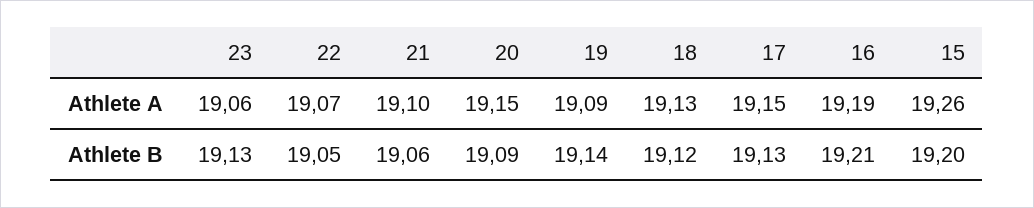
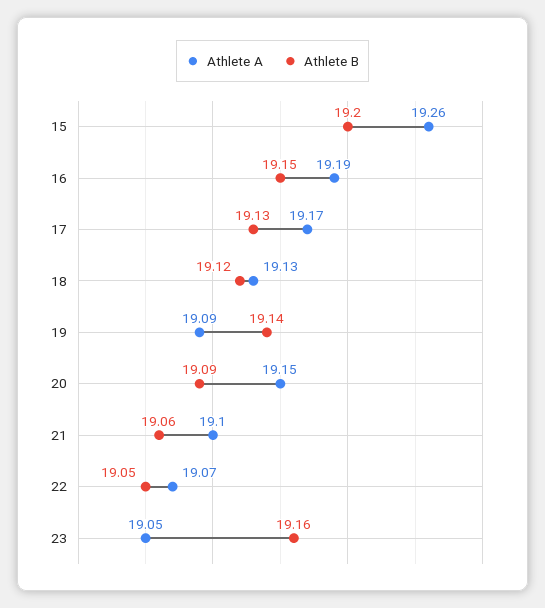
  {
    "Athlete A": {
-     "23": 19.06,
+     "23": 19.05,
      "22": 19.07,
      "21": 19.1,
      "20": 19.15,
      "19": 19.09,
      "18": 19.13,
-     "17": 19.15,
+     "17": 19.17,
      "16": 19.19,
      "15": 19.26
    },
    "Athlete B": {
-     "23": 19.13,
+     "23": 19.16,
      "22": 19.05,
      "21": 19.06,
      "20": 19.09,
      "19": 19.14,
      "18": 19.12,
      "17": 19.13,
-     "16": 19.21,
+     "16": 19.15,
      "15": 19.2
    }
  }

